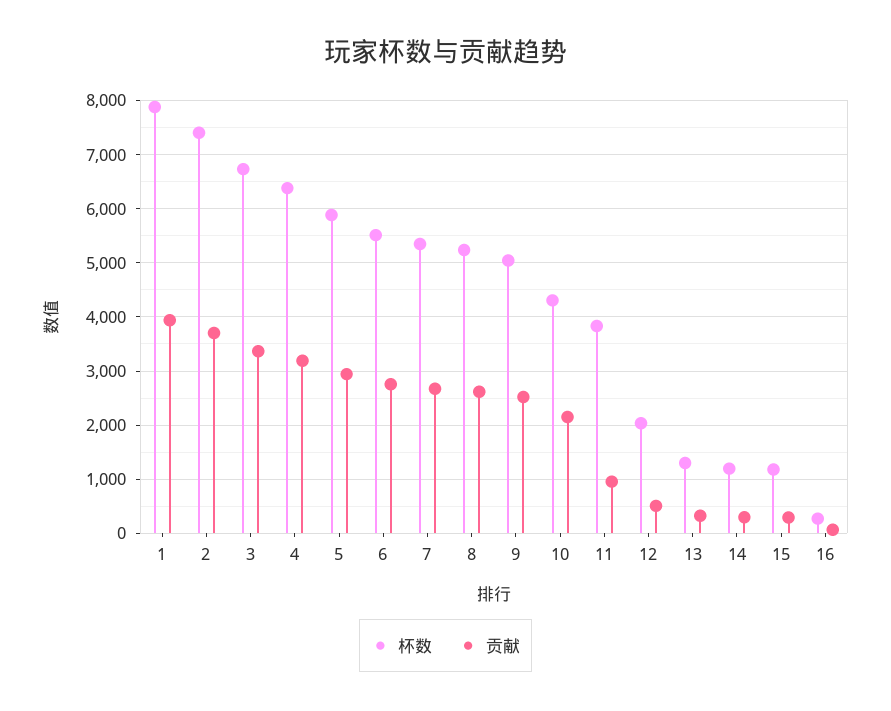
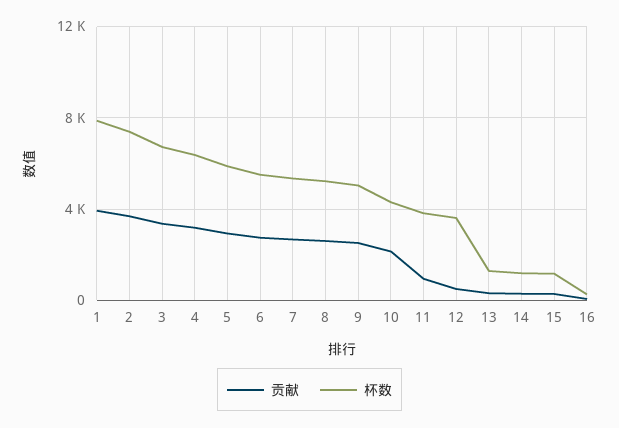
  {
    "杯数": {
      "1": 7800,
      "2": 7400,
      "3": 6800,
      "4": 6400,
      "5": 5800,
      "6": 5600,
      "7": 5400,
      "8": 5200,
      "9": 5000,
      "10": 4400,
      "11": 3800,
-     "12": 2000,
+     "12": 3500,
      "13": 1400,
      "14": 1200,
      "15": 1200,
      "16": 200
    },
    "贡献": {
      "1": 4000,
      "2": 3800,
      "3": 3400,
      "4": 3200,
      "5": 3000,
      "6": 2800,
      "7": 2600,
      "8": 2600,
      "9": 2600,
      "10": 2200,
      "11": 1000,
      "12": 600,
      "13": 400,
      "14": 200,
      "15": 200,
      "16": 0
    }
  }

